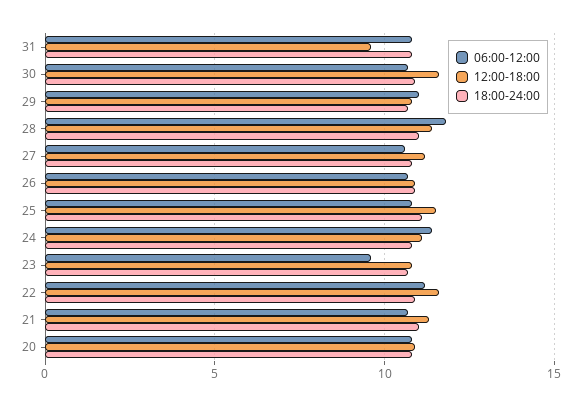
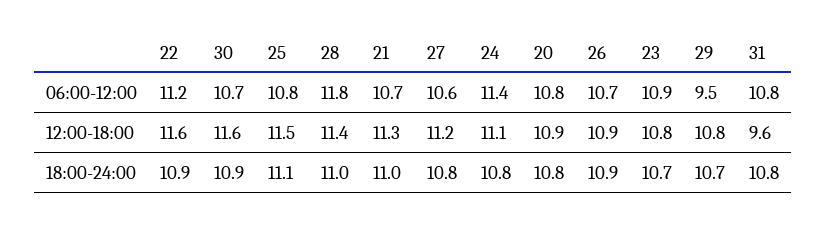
  {
    "06:00-12:00": {
      "31": 10.8,
      "30": 10.7,
-     "29": 11,
+     "29": 9.5,
      "28": 11.8,
      "27": 10.6,
      "26": 10.7,
      "25": 10.8,
      "24": 11.4,
-     "23": 9.5,
+     "23": 10.9,
      "22": 11.2,
      "21": 10.7,
      "20": 10.8
    },
    "12:00-18:00": {
      "31": 9.6,
      "30": 11.6,
      "29": 10.8,
      "28": 11.4,
      "27": 11.2,
      "26": 10.9,
      "25": 11.5,
      "24": 11.1,
      "23": 10.8,
      "22": 11.6,
      "21": 11.3,
      "20": 10.9
    },
    "18:00-24:00": {
      "31": 10.8,
      "30": 10.9,
      "29": 10.7,
      "28": 11,
      "27": 10.8,
      "26": 10.9,
      "25": 11.1,
      "24": 10.8,
      "23": 10.7,
      "22": 10.9,
      "21": 11,
      "20": 10.8
    }
  }

